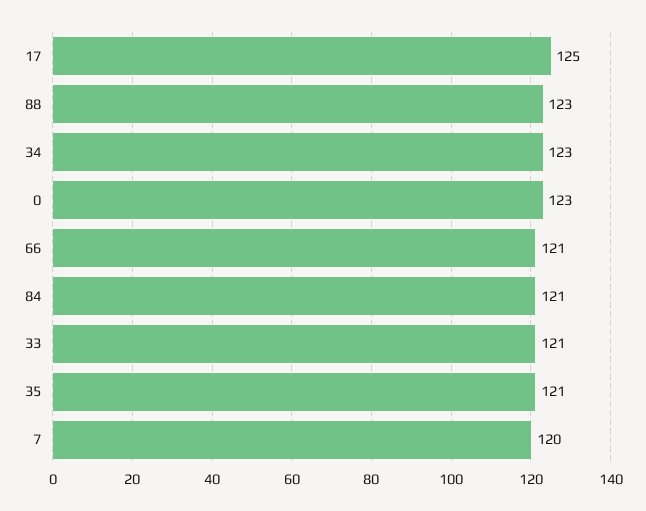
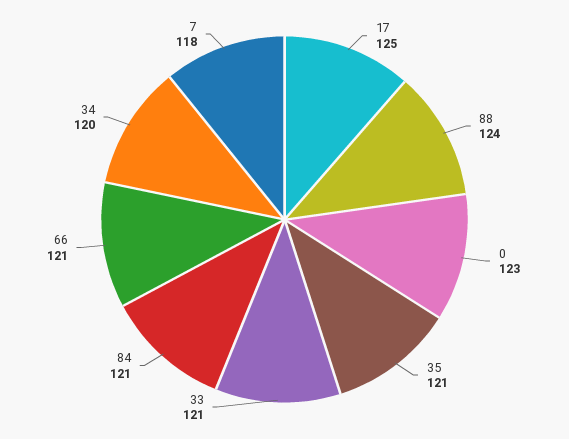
  {
    "17": 125,
-   "88": 123,
+   "88": 124,
-   "34": 123,
+   "34": 120,
    "0": 123,
    "66": 121,
    "84": 121,
    "33": 121,
    "35": 121,
-   "7": 120
+   "7": 118
  }

